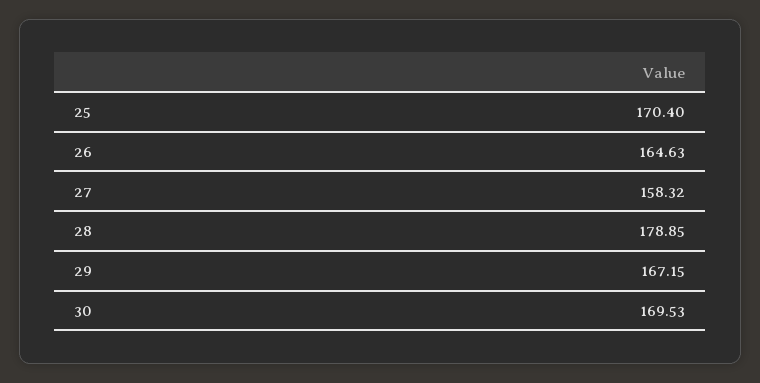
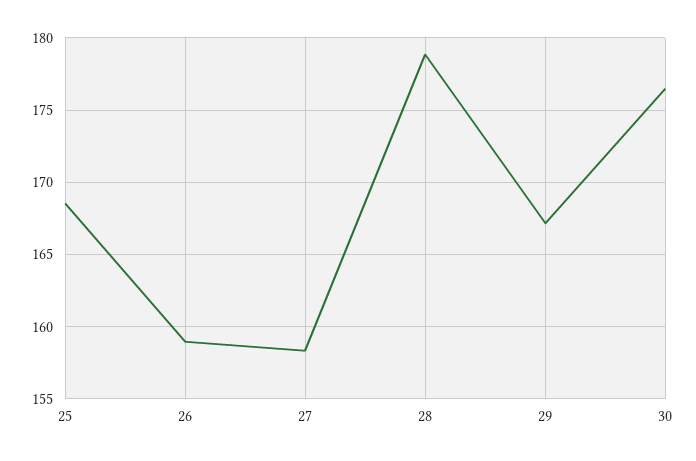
  {
-   "25": 170.4,
+   "25": 168.5,
-   "26": 164.63,
+   "26": 159,
    "27": 158.32,
    "28": 178.85,
    "29": 167.15,
-   "30": 169.53
+   "30": 176.5
  }

